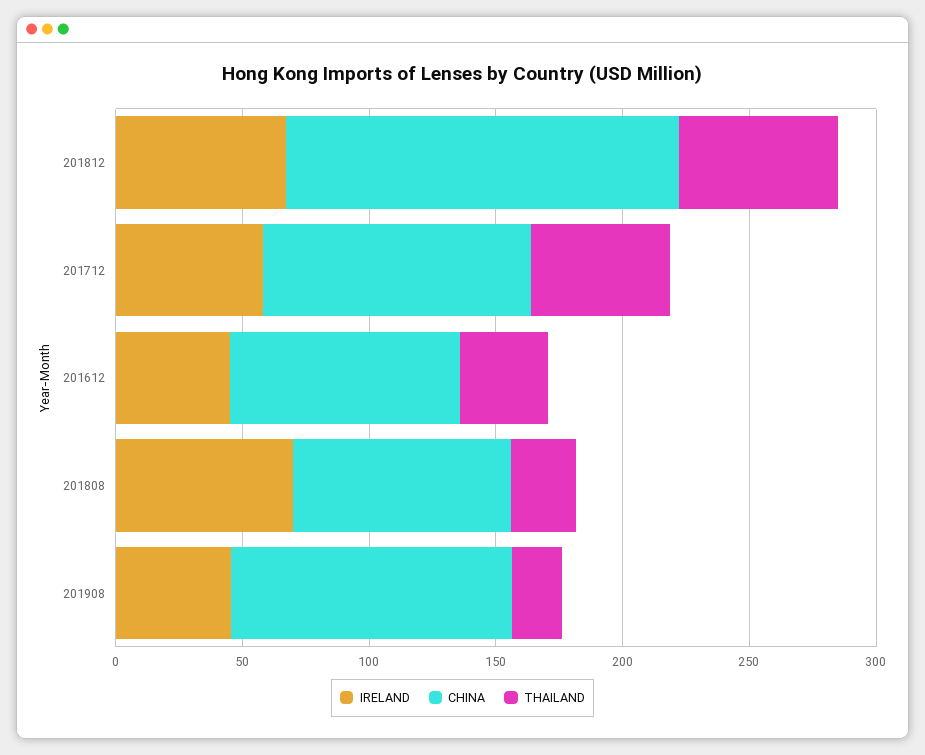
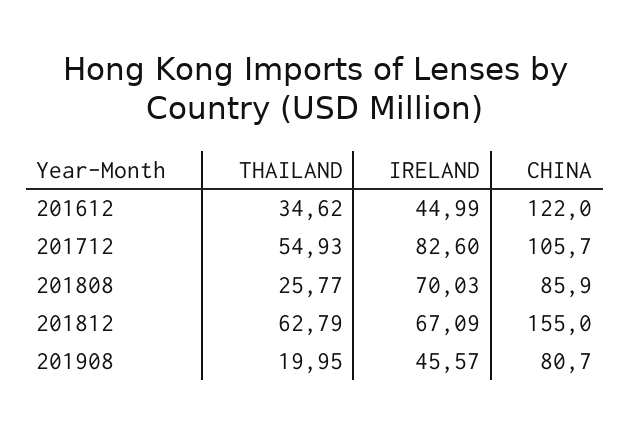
  {
    "IRELAND": {
      "201812": 67.09,
-     "201712": 60,
+     "201712": 82.6,
      "201612": 44.99,
      "201808": 70.03,
      "201908": 45.57
    },
    "CHINA": {
      "201812": 155,
      "201712": 105.7,
-     "201612": 90,
+     "201612": 122,
      "201808": 85.9,
-     "201908": 110
+     "201908": 80.7
    },
    "THAILAND": {
      "201812": 62.79,
      "201712": 54.93,
      "201612": 34.62,
      "201808": 25.77,
      "201908": 19.95
    }
  }

